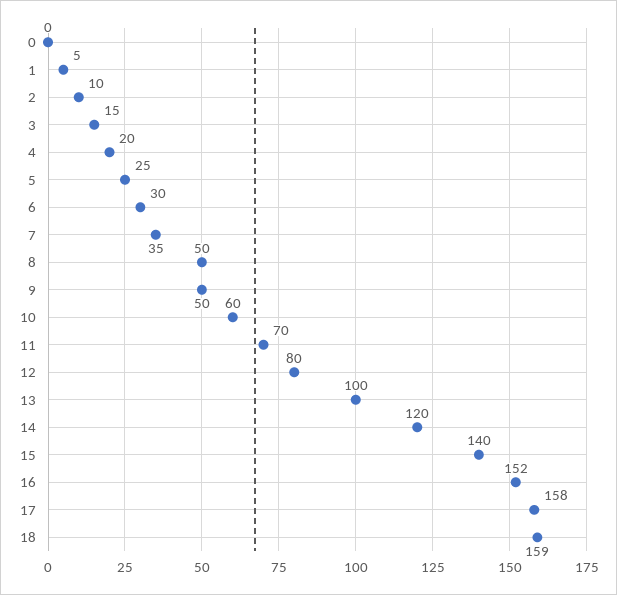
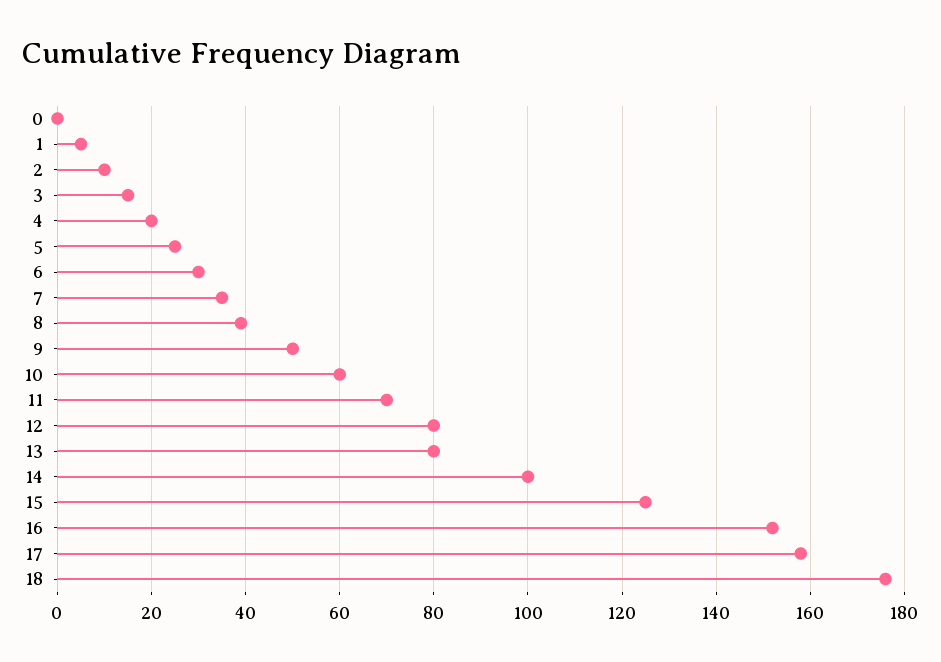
  {
    "0": 0,
    "1": 5,
    "2": 10,
    "3": 15,
    "4": 20,
    "5": 25,
    "6": 30,
    "7": 35,
-   "8": 50,
+   "8": 40,
    "9": 50,
    "10": 60,
    "11": 70,
    "12": 80,
-   "13": 100,
+   "13": 80,
-   "14": 120,
+   "14": 100,
-   "15": 140,
+   "15": 125,
    "16": 152,
    "17": 158,
-   "18": 159
+   "18": 175
  }

